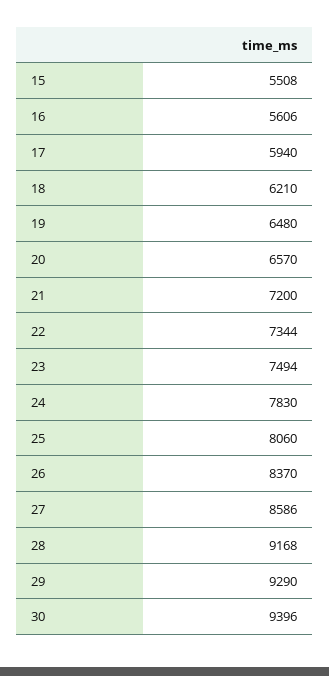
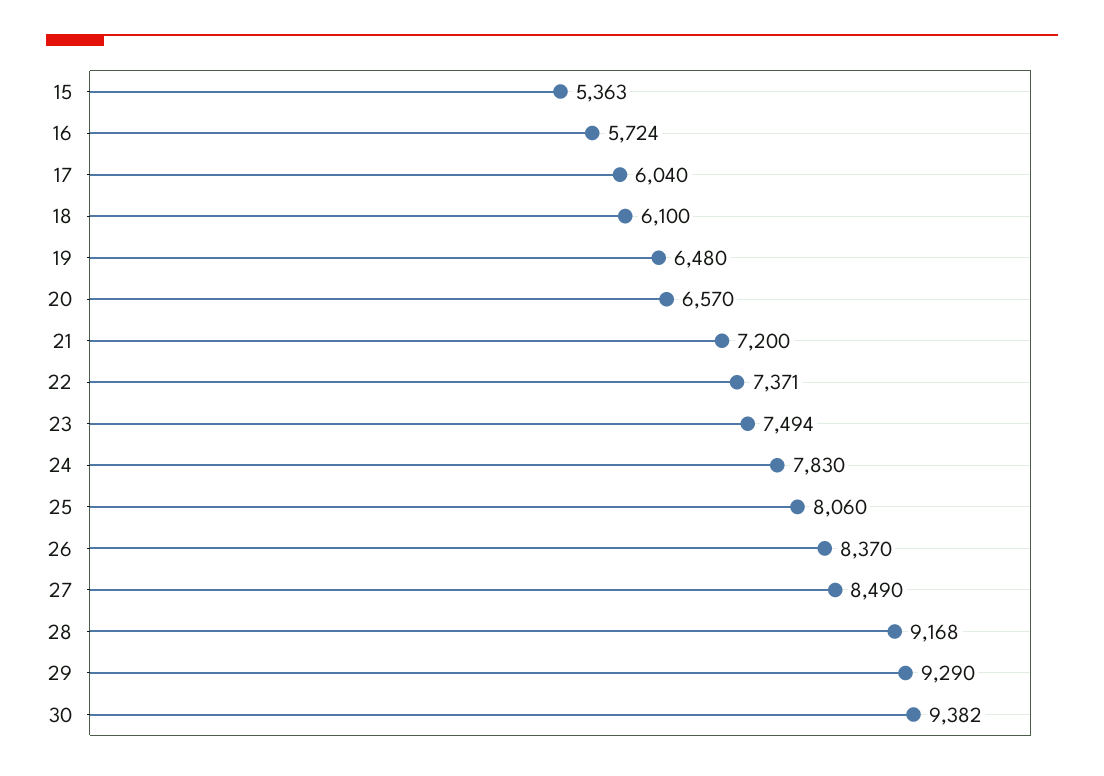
  {
-   "15": 5508,
+   "15": 5363,
-   "16": 5606,
+   "16": 5724,
-   "17": 5940,
+   "17": 6040,
-   "18": 6210,
+   "18": 6100,
    "19": 6480,
    "20": 6570,
    "21": 7200,
-   "22": 7344,
+   "22": 7371,
    "23": 7494,
    "24": 7830,
    "25": 8060,
    "26": 8370,
-   "27": 8586,
+   "27": 8490,
    "28": 9168,
    "29": 9290,
-   "30": 9396
+   "30": 9382
  }

